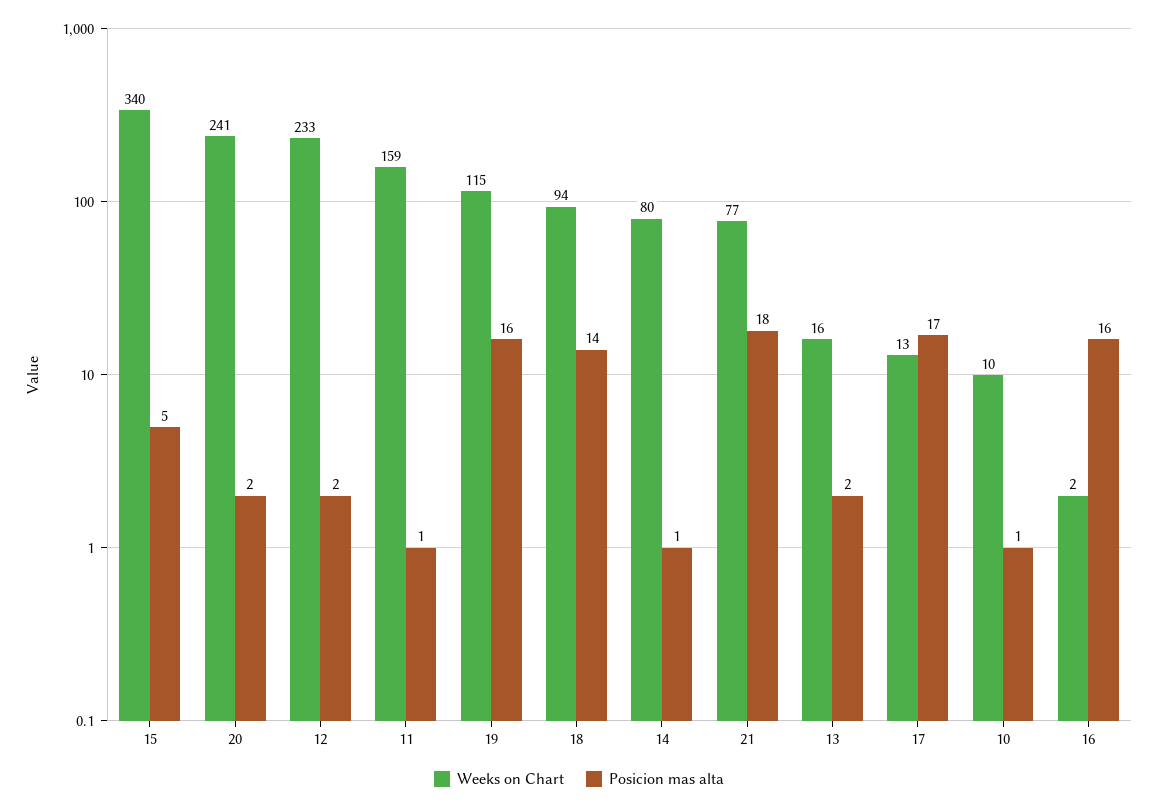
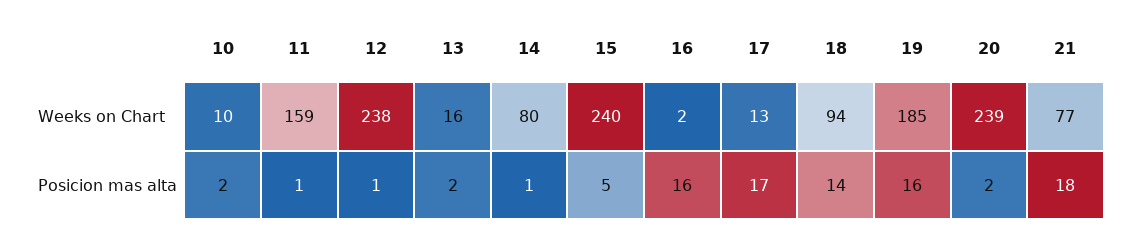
  {
    "Weeks on Chart": {
-     "15": 340,
+     "15": 240,
-     "20": 241,
+     "20": 239,
-     "12": 233,
+     "12": 238,
      "11": 159,
-     "19": 115,
+     "19": 185,
      "18": 94,
      "14": 80,
      "21": 77,
      "13": 16,
      "17": 13,
      "10": 10,
      "16": 2
    },
    "Posicion mas alta": {
      "15": 5,
      "20": 2,
-     "12": 2,
+     "12": 1,
      "11": 1,
      "19": 16,
      "18": 14,
      "14": 1,
      "21": 18,
      "13": 2,
      "17": 17,
-     "10": 1,
+     "10": 2,
      "16": 16
    }
  }

